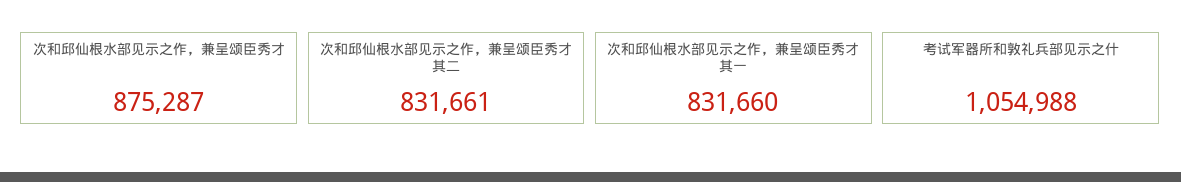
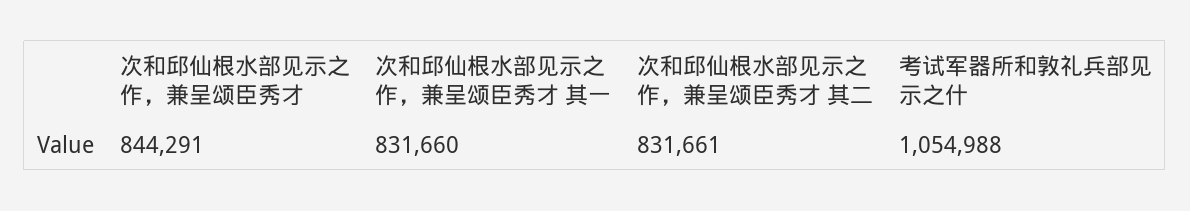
  {
-   "次和邱仙根水部见示之作，兼呈颂臣秀才": 875287,
+   "次和邱仙根水部见示之作，兼呈颂臣秀才": 844291,
    "次和邱仙根水部见示之作，兼呈颂臣秀才 其二": 831661,
    "次和邱仙根水部见示之作，兼呈颂臣秀才 其一": 831660,
    "考试军器所和敦礼兵部见示之什": 1054988
  }

